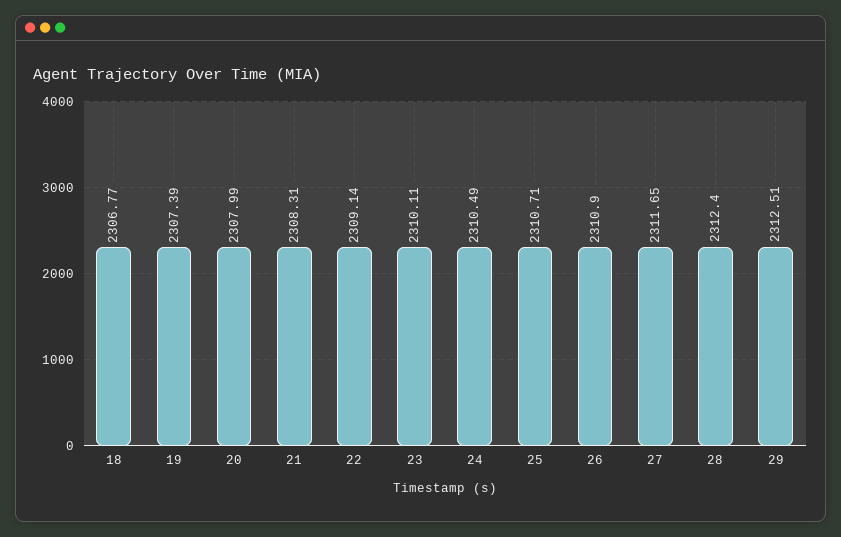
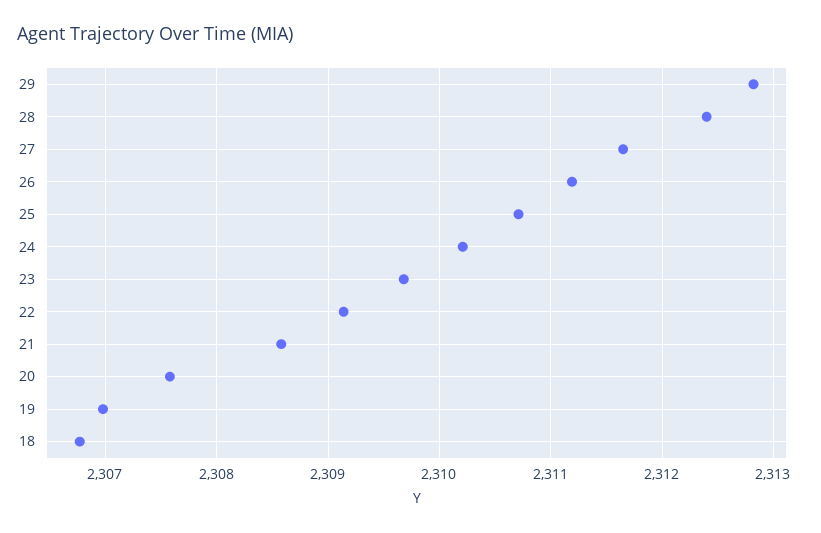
  {
    "18": 2306.77,
-   "19": 2307.39,
+   "19": 2307,
-   "20": 2307.99,
+   "20": 2307.6,
-   "21": 2308.31,
+   "21": 2308.6,
    "22": 2309.14,
-   "23": 2310.11,
+   "23": 2309.7,
-   "24": 2310.49,
+   "24": 2310.2,
    "25": 2310.71,
-   "26": 2310.9,
+   "26": 2311.2,
    "27": 2311.65,
    "28": 2312.4,
-   "29": 2312.51
+   "29": 2312.8
  }

